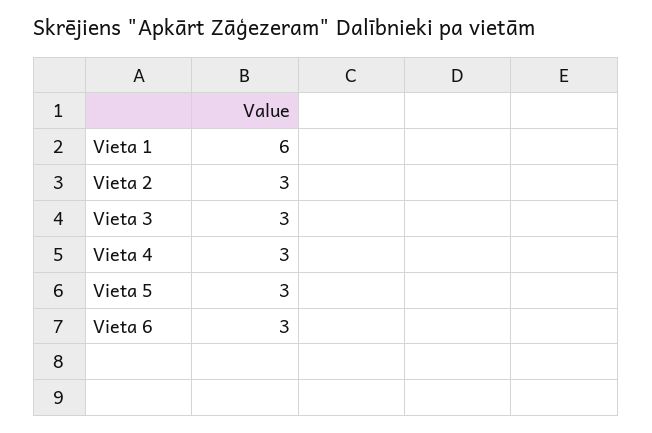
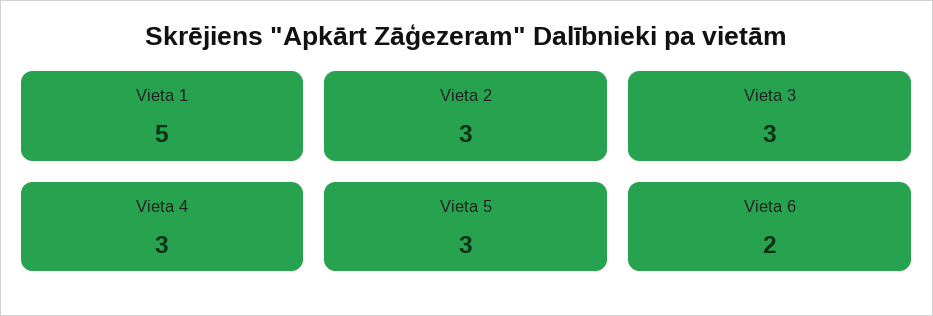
  {
-   "Vieta 1": 6,
+   "Vieta 1": 5,
    "Vieta 2": 3,
    "Vieta 3": 3,
    "Vieta 4": 3,
    "Vieta 5": 3,
-   "Vieta 6": 3
+   "Vieta 6": 2
  }

